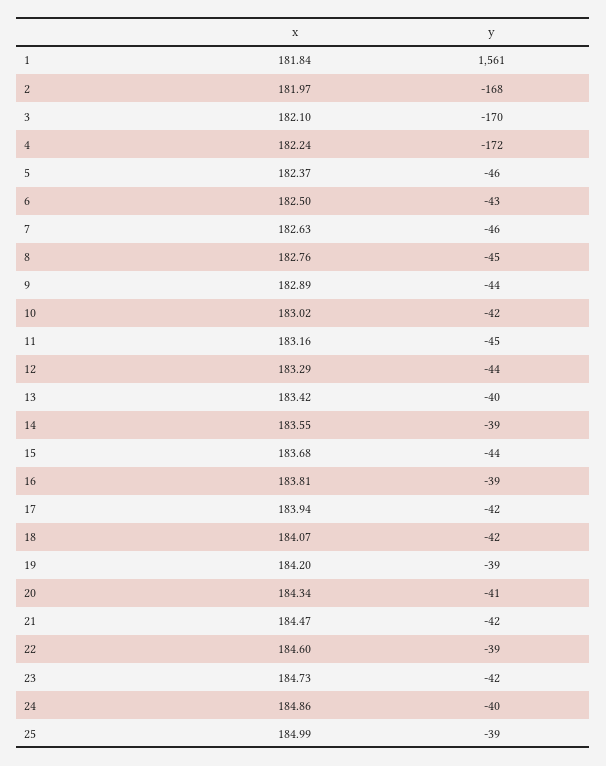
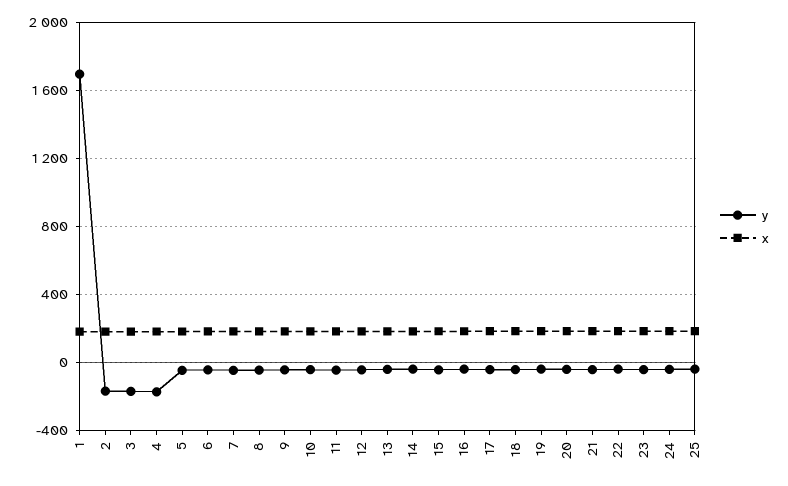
  {
    "x": {
      "1": 181.84,
      "2": 181.97,
      "3": 182.1,
      "4": 182.24,
      "5": 182.37,
      "6": 182.5,
      "7": 182.63,
      "8": 182.76,
      "9": 182.89,
      "10": 183.02,
      "11": 183.16,
      "12": 183.29,
      "13": 183.42,
      "14": 183.55,
      "15": 183.68,
      "16": 183.81,
      "17": 183.94,
      "18": 184.07,
      "19": 184.2,
      "20": 184.34,
      "21": 184.47,
      "22": 184.6,
      "23": 184.73,
      "24": 184.86,
      "25": 184.99
    },
    "y": {
-     "1": 1561,
+     "1": 1700,
      "2": -168,
      "3": -170,
      "4": -172,
      "5": -46,
      "6": -43,
      "7": -46,
      "8": -45,
      "9": -44,
      "10": -42,
      "11": -45,
      "12": -44,
      "13": -40,
      "14": -39,
      "15": -44,
      "16": -39,
      "17": -42,
      "18": -42,
      "19": -39,
      "20": -41,
      "21": -42,
      "22": -39,
      "23": -42,
      "24": -40,
      "25": -39
    }
  }

